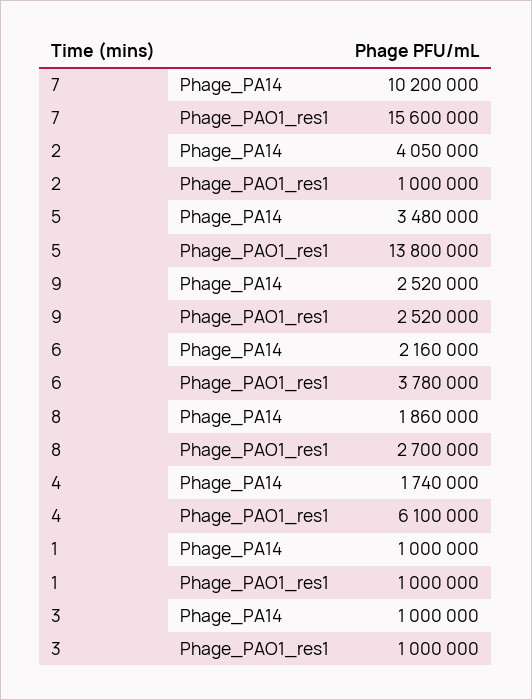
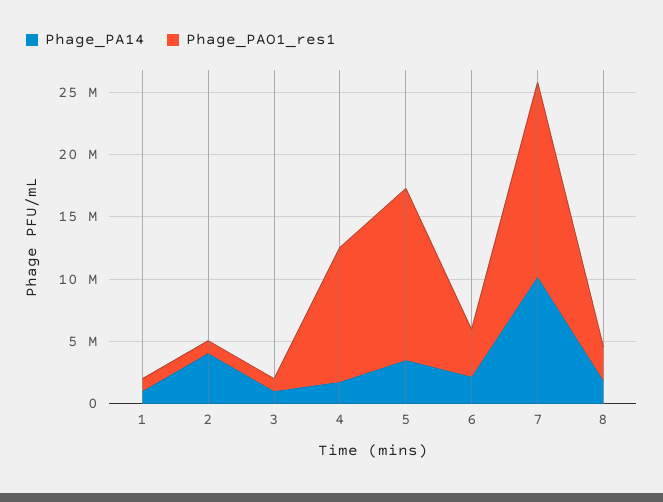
  {
    "Phage_PA14": {
      "7": 10200000,
      "2": 4050000,
      "5": 3480000,
-     "9": 2520000,
      "6": 2160000,
      "8": 1860000,
      "4": 1740000,
      "1": 1000000,
      "3": 1000000
    },
    "Phage_PAO1_res1": {
      "7": 15600000,
      "2": 1000000,
      "5": 13800000,
-     "9": 2520000,
      "6": 3780000,
      "8": 2700000,
-     "4": 6100000,
+     "4": 11000000,
      "1": 1000000,
      "3": 1000000
    }
  }

